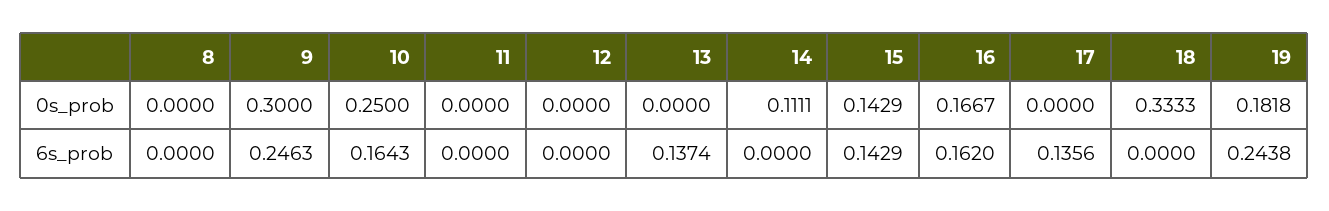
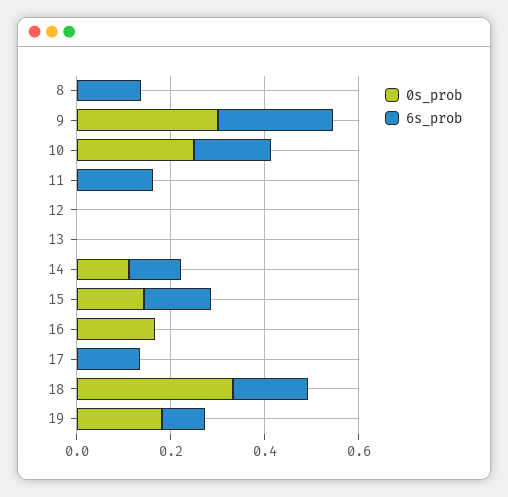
  {
    "0s_prob": {
      "8": 0,
      "9": 0.3,
      "10": 0.25,
      "11": 0,
      "12": 0,
      "13": 0,
      "14": 0.1111,
      "15": 0.1429,
      "16": 0.1667,
      "17": 0,
      "18": 0.3333,
      "19": 0.1818
    },
    "6s_prob": {
-     "8": 0,
+     "8": 0.15,
      "9": 0.2463,
      "10": 0.1643,
-     "11": 0,
+     "11": 0.15,
      "12": 0,
-     "13": 0.1374,
+     "13": 0,
-     "14": 0,
+     "14": 0.1,
      "15": 0.1429,
-     "16": 0.162,
+     "16": 0,
      "17": 0.1356,
-     "18": 0,
+     "18": 0.15,
-     "19": 0.2438
+     "19": 0.1
    }
  }

